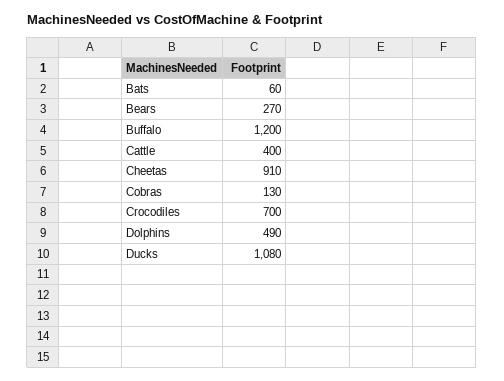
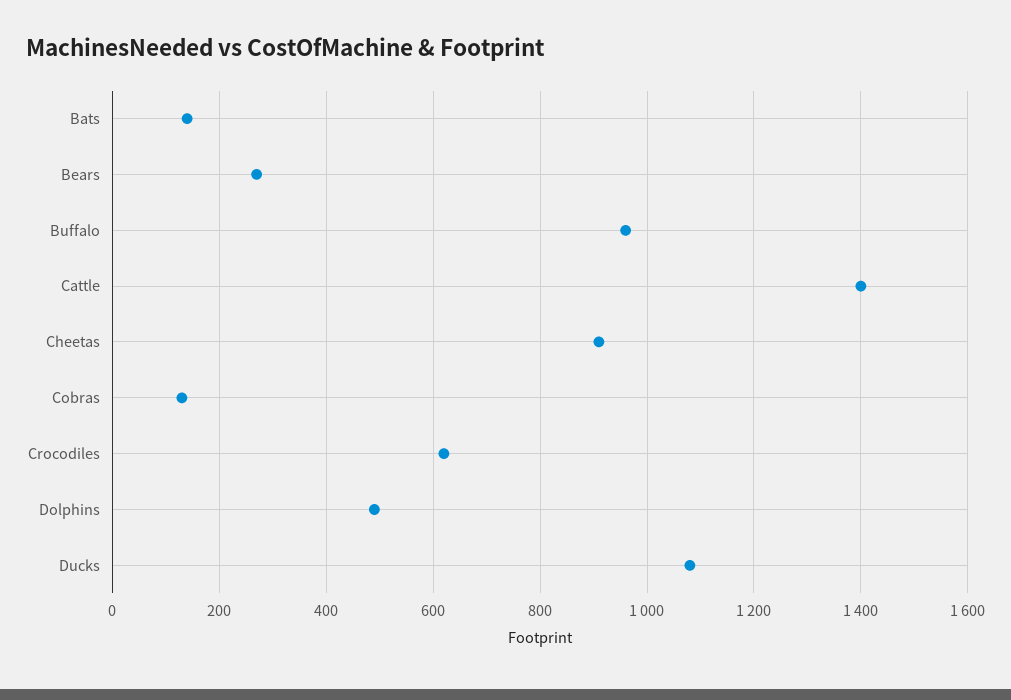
  {
-   "Bats": 60,
+   "Bats": 140,
    "Bears": 270,
-   "Buffalo": 1200,
+   "Buffalo": 960,
-   "Cattle": 400,
+   "Cattle": 1400,
    "Cheetas": 910,
    "Cobras": 130,
-   "Crocodiles": 700,
+   "Crocodiles": 620,
    "Dolphins": 490,
    "Ducks": 1080
  }

